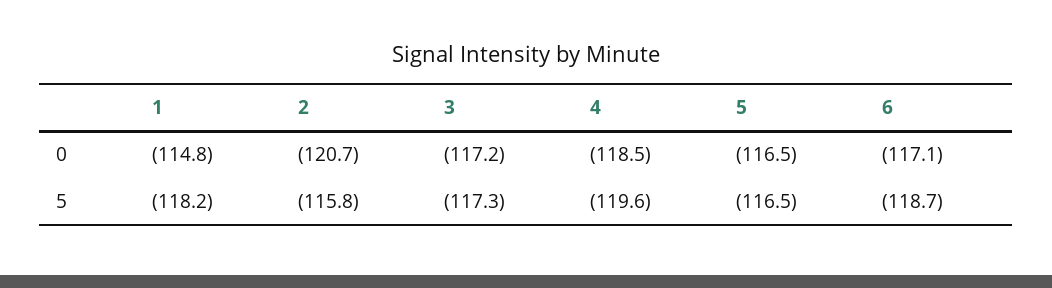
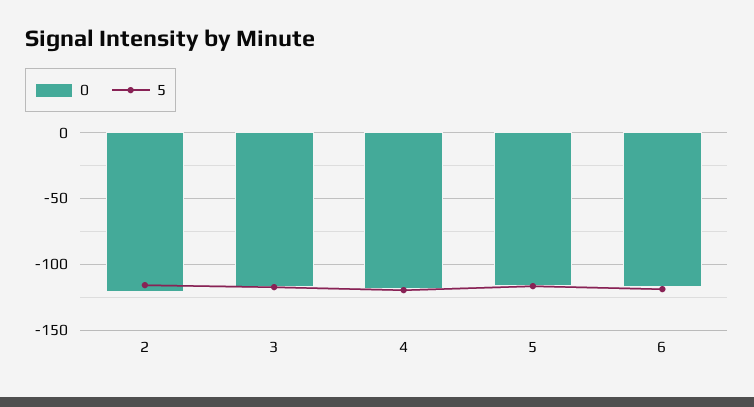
  {
    "0": {
-     "1": -114.8,
      "2": -120.7,
      "3": -117.2,
      "4": -118.5,
      "5": -116.5,
      "6": -117.1
    },
    "5": {
-     "1": -118.2,
      "2": -115.8,
      "3": -117.3,
      "4": -119.6,
      "5": -116.5,
      "6": -118.7
    }
  }

